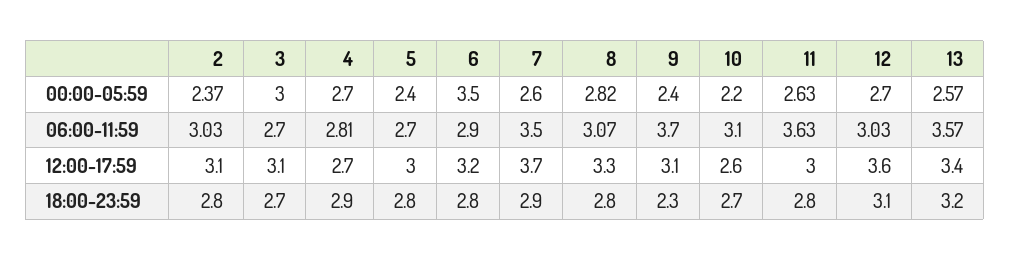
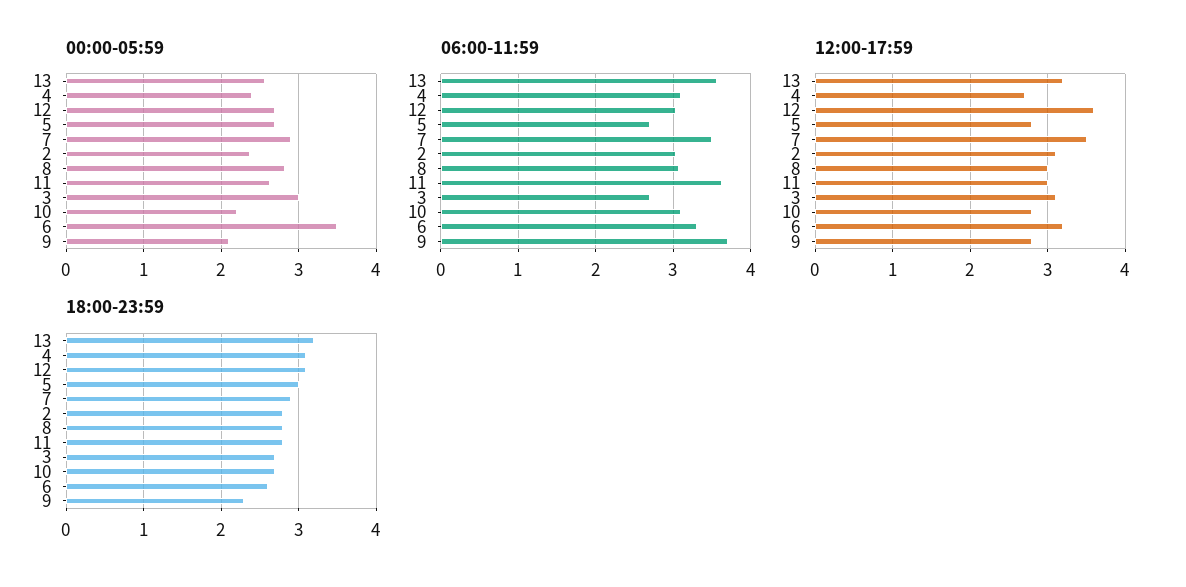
  {
    "00:00-05:59": {
      "2": 2.37,
      "3": 3,
-     "4": 2.7,
+     "4": 2.4,
-     "5": 2.4,
+     "5": 2.7,
      "6": 3.5,
-     "7": 2.6,
+     "7": 2.9,
      "8": 2.82,
-     "9": 2.4,
+     "9": 2.1,
      "10": 2.2,
      "11": 2.63,
      "12": 2.7,
      "13": 2.57
    },
    "06:00-11:59": {
      "2": 3.03,
      "3": 2.7,
-     "4": 2.81,
+     "4": 3.1,
      "5": 2.7,
-     "6": 2.9,
+     "6": 3.3,
      "7": 3.5,
      "8": 3.07,
      "9": 3.7,
      "10": 3.1,
      "11": 3.63,
      "12": 3.03,
      "13": 3.57
    },
    "12:00-17:59": {
      "2": 3.1,
      "3": 3.1,
      "4": 2.7,
-     "5": 3,
+     "5": 2.8,
      "6": 3.2,
-     "7": 3.7,
+     "7": 3.5,
-     "8": 3.3,
+     "8": 3,
-     "9": 3.1,
+     "9": 2.8,
-     "10": 2.6,
+     "10": 2.8,
      "11": 3,
      "12": 3.6,
-     "13": 3.4
+     "13": 3.2
    },
    "18:00-23:59": {
      "2": 2.8,
      "3": 2.7,
-     "4": 2.9,
+     "4": 3.1,
-     "5": 2.8,
+     "5": 3,
-     "6": 2.8,
+     "6": 2.6,
      "7": 2.9,
      "8": 2.8,
      "9": 2.3,
      "10": 2.7,
      "11": 2.8,
      "12": 3.1,
      "13": 3.2
    }
  }

